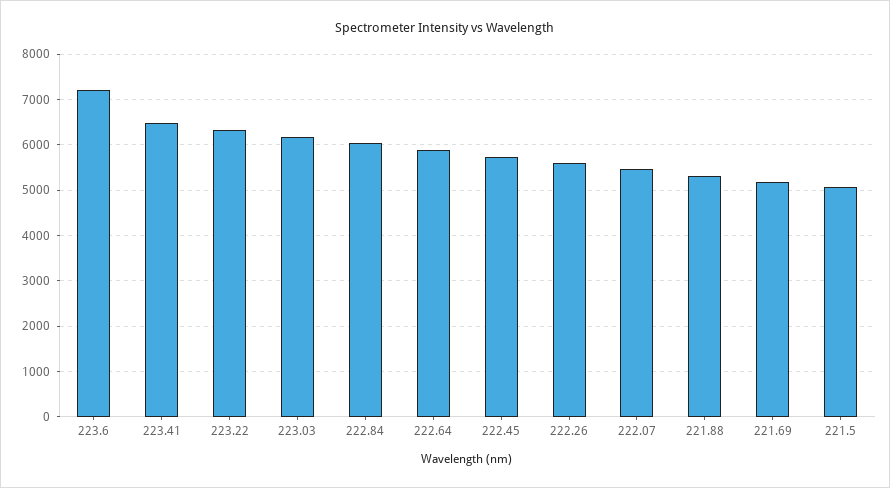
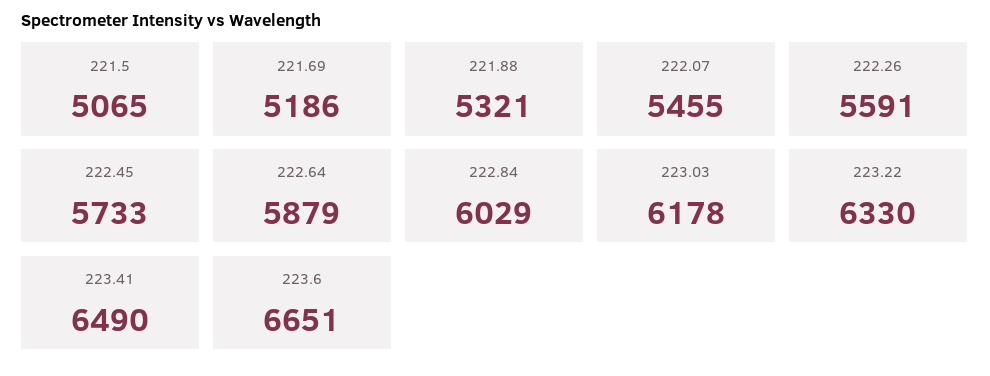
  {
-   "223.6": 7200,
+   "223.6": 6651,
    "223.41": 6490,
    "223.22": 6330,
    "223.03": 6178,
    "222.84": 6029,
    "222.64": 5879,
    "222.45": 5733,
    "222.26": 5591,
    "222.07": 5455,
    "221.88": 5321,
    "221.69": 5186,
    "221.5": 5065
  }

